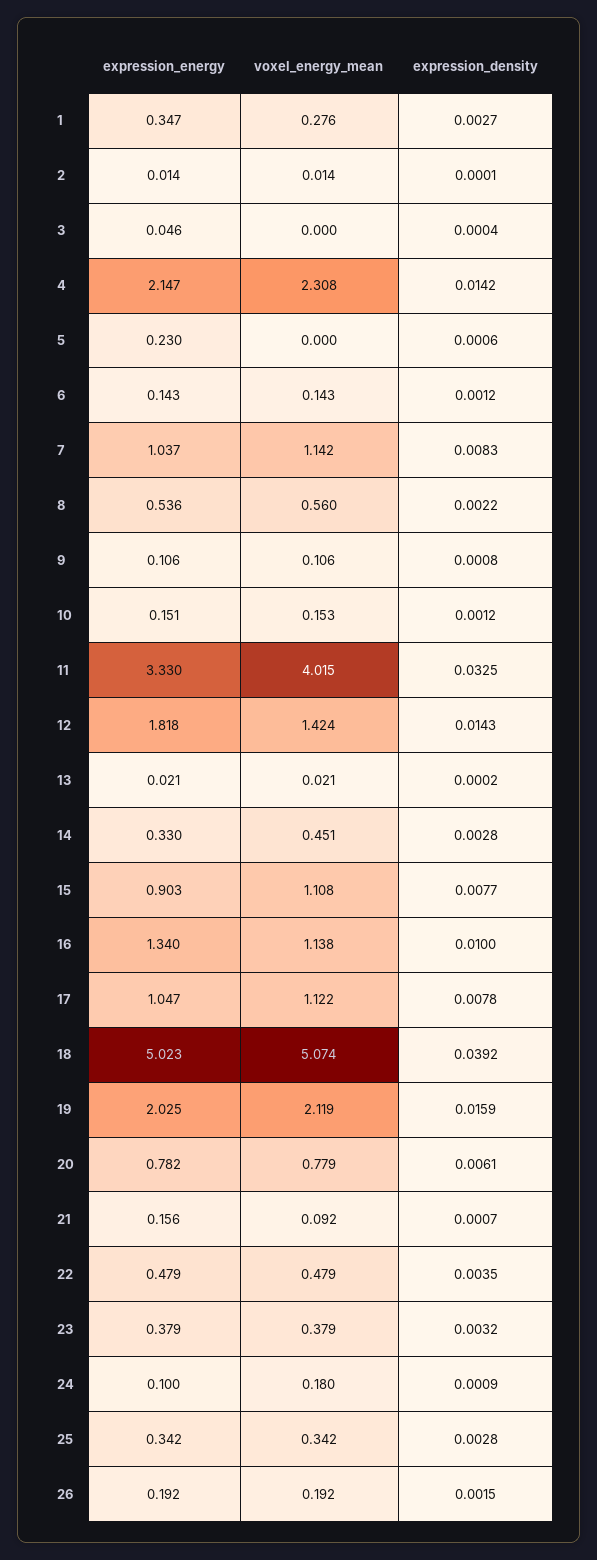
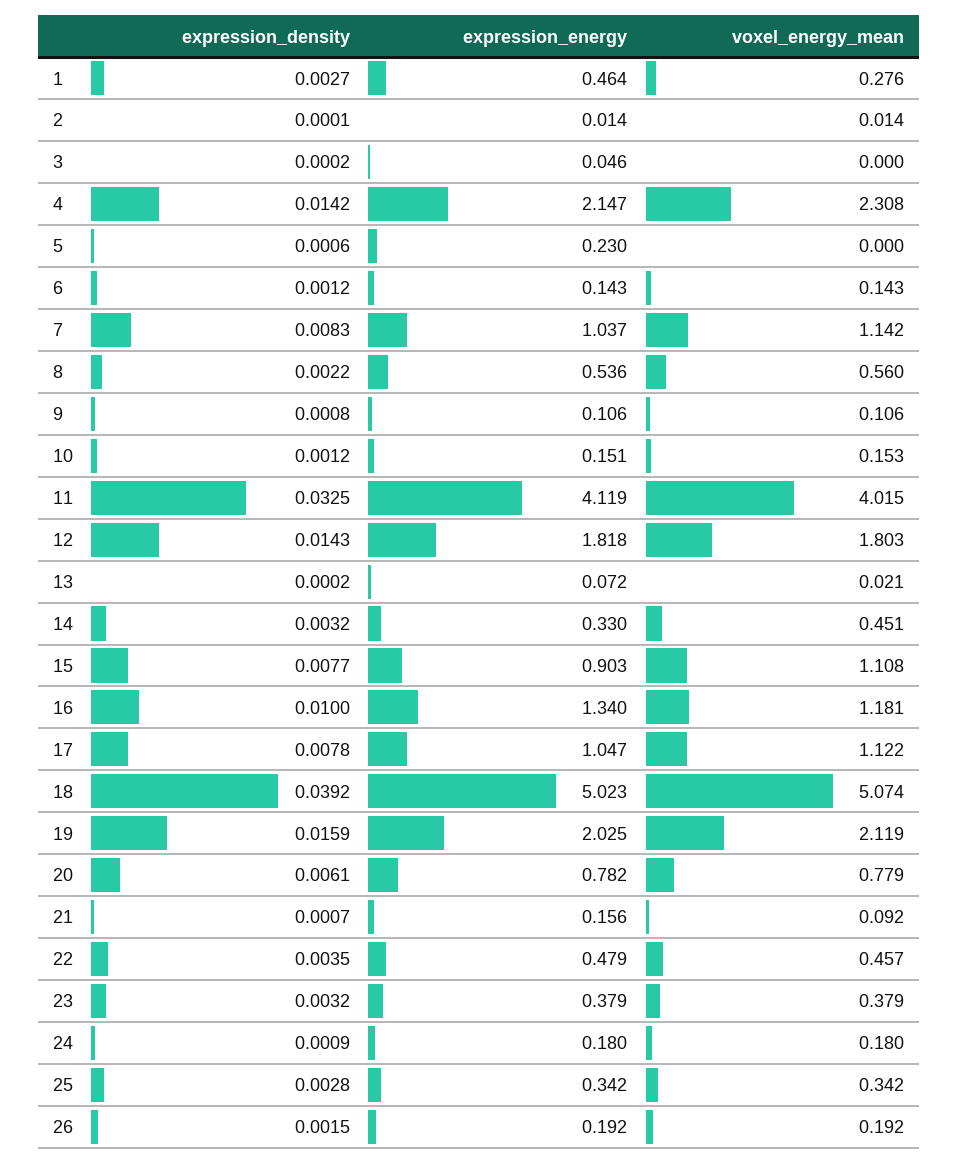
  {
    "expression_energy": {
-     "1": 0.347,
+     "1": 0.464,
      "2": 0.014,
      "3": 0.046,
      "4": 2.147,
      "5": 0.23,
      "6": 0.143,
      "7": 1.037,
      "8": 0.536,
      "9": 0.106,
      "10": 0.151,
-     "11": 3.33,
+     "11": 4.119,
      "12": 1.818,
-     "13": 0.021,
+     "13": 0.072,
      "14": 0.33,
      "15": 0.903,
      "16": 1.34,
      "17": 1.047,
      "18": 5.023,
      "19": 2.025,
      "20": 0.782,
      "21": 0.156,
      "22": 0.479,
      "23": 0.379,
-     "24": 0.1,
+     "24": 0.18,
      "25": 0.342,
      "26": 0.192
    },
    "voxel_energy_mean": {
      "1": 0.276,
      "2": 0.014,
      "3": 0,
      "4": 2.308,
      "5": 0,
      "6": 0.143,
      "7": 1.142,
      "8": 0.56,
      "9": 0.106,
      "10": 0.153,
      "11": 4.015,
-     "12": 1.424,
+     "12": 1.803,
      "13": 0.021,
      "14": 0.451,
      "15": 1.108,
-     "16": 1.138,
+     "16": 1.181,
      "17": 1.122,
      "18": 5.074,
      "19": 2.119,
      "20": 0.779,
      "21": 0.092,
-     "22": 0.479,
+     "22": 0.457,
      "23": 0.379,
      "24": 0.18,
      "25": 0.342,
      "26": 0.192
    },
    "expression_density": {
      "1": 0.0027,
      "2": 0.0001,
-     "3": 0.0004,
+     "3": 0.0002,
      "4": 0.0142,
      "5": 0.0006,
      "6": 0.0012,
      "7": 0.0083,
      "8": 0.0022,
      "9": 0.0008,
      "10": 0.0012,
      "11": 0.0325,
      "12": 0.0143,
      "13": 0.0002,
-     "14": 0.0028,
+     "14": 0.0032,
      "15": 0.0077,
      "16": 0.01,
      "17": 0.0078,
      "18": 0.0392,
      "19": 0.0159,
      "20": 0.0061,
      "21": 0.0007,
      "22": 0.0035,
      "23": 0.0032,
      "24": 0.0009,
      "25": 0.0028,
      "26": 0.0015
    }
  }

